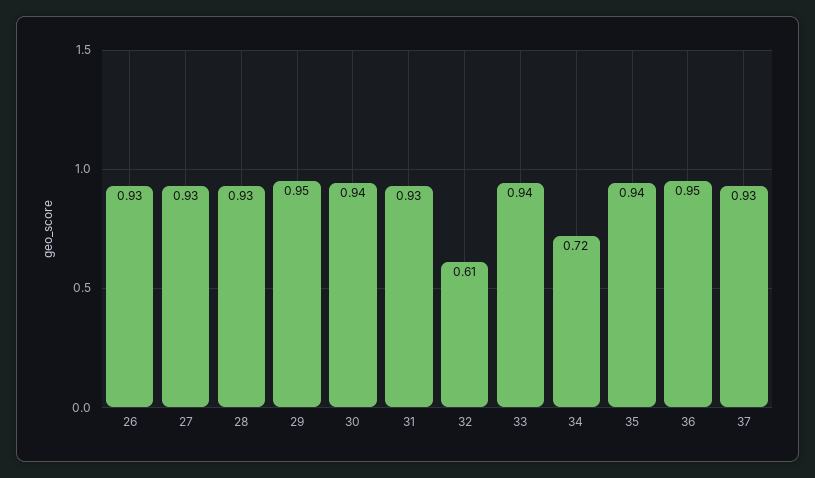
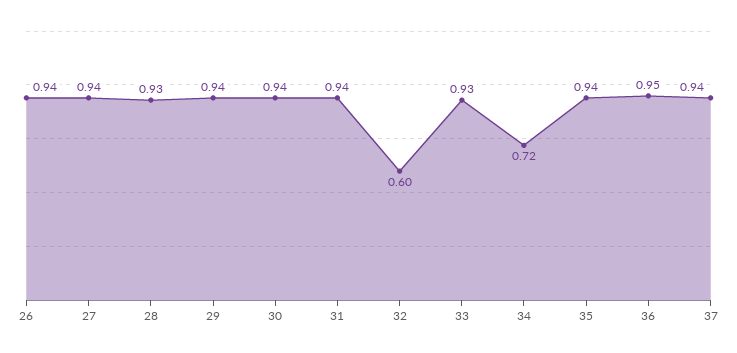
  {
-   "26": 0.93,
+   "26": 0.94,
-   "27": 0.93,
+   "27": 0.94,
    "28": 0.93,
-   "29": 0.95,
+   "29": 0.94,
    "30": 0.94,
-   "31": 0.93,
+   "31": 0.94,
-   "32": 0.61,
+   "32": 0.6,
-   "33": 0.94,
+   "33": 0.93,
    "34": 0.72,
    "35": 0.94,
    "36": 0.95,
-   "37": 0.93
+   "37": 0.94
  }

